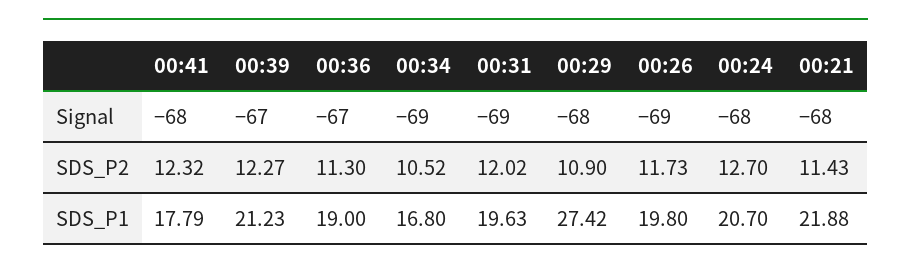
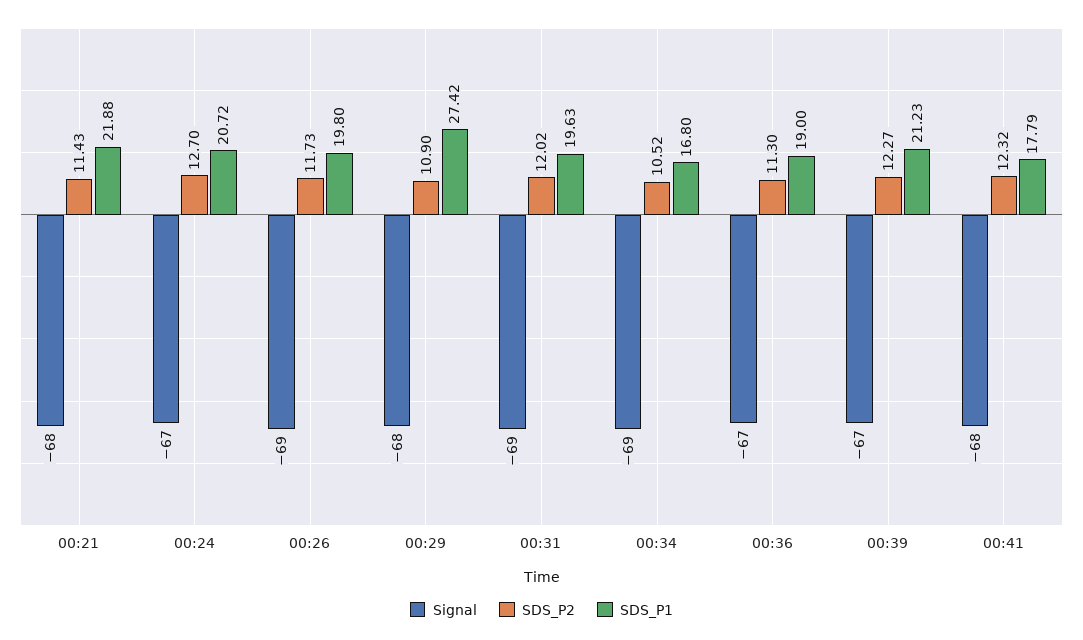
  {
    "Signal": {
      "00:41": -68,
      "00:39": -67,
      "00:36": -67,
      "00:34": -69,
      "00:31": -69,
      "00:29": -68,
      "00:26": -69,
-     "00:24": -68,
+     "00:24": -67,
      "00:21": -68
    },
    "SDS_P2": {
      "00:41": 12.32,
      "00:39": 12.27,
      "00:36": 11.3,
      "00:34": 10.52,
      "00:31": 12.02,
      "00:29": 10.9,
      "00:26": 11.73,
      "00:24": 12.7,
      "00:21": 11.43
    },
    "SDS_P1": {
      "00:41": 17.79,
      "00:39": 21.23,
      "00:36": 19,
      "00:34": 16.8,
      "00:31": 19.63,
      "00:29": 27.42,
      "00:26": 19.8,
-     "00:24": 20.7,
+     "00:24": 20.72,
      "00:21": 21.88
    }
  }

